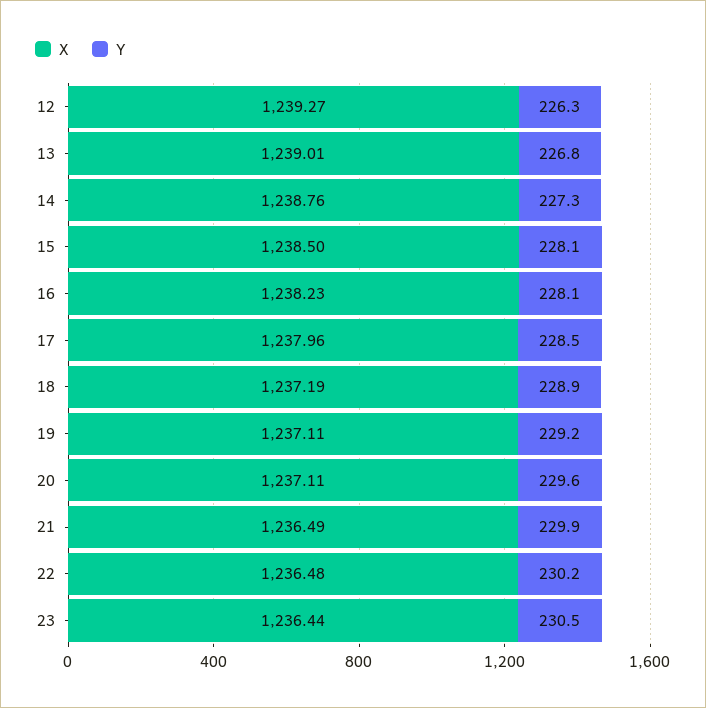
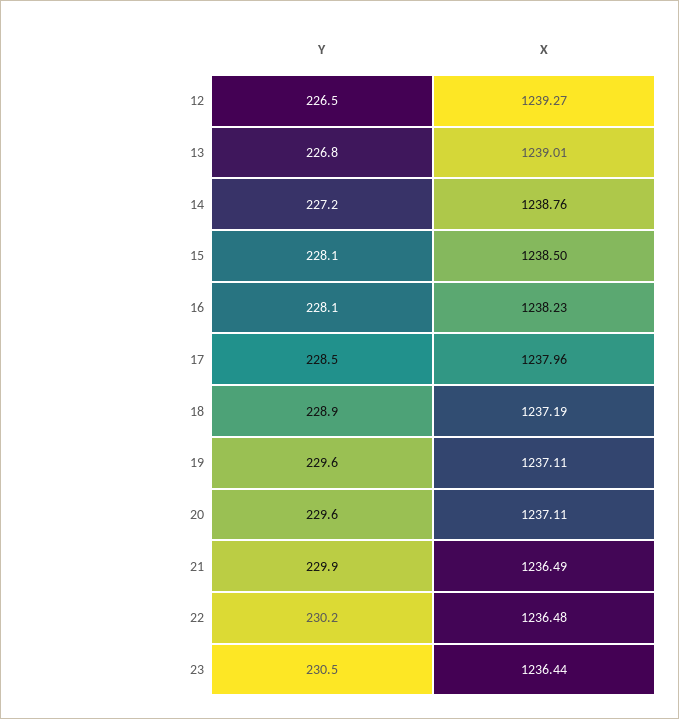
  {
    "X": {
      "12": 1239.27,
      "13": 1239.01,
      "14": 1238.76,
      "15": 1238.5,
      "16": 1238.23,
      "17": 1237.96,
      "18": 1237.19,
      "19": 1237.11,
      "20": 1237.11,
      "21": 1236.49,
      "22": 1236.48,
      "23": 1236.44
    },
    "Y": {
-     "12": 226.3,
+     "12": 226.5,
      "13": 226.8,
-     "14": 227.3,
+     "14": 227.2,
      "15": 228.1,
      "16": 228.1,
      "17": 228.5,
      "18": 228.9,
-     "19": 229.2,
+     "19": 229.6,
      "20": 229.6,
      "21": 229.9,
      "22": 230.2,
      "23": 230.5
    }
  }

